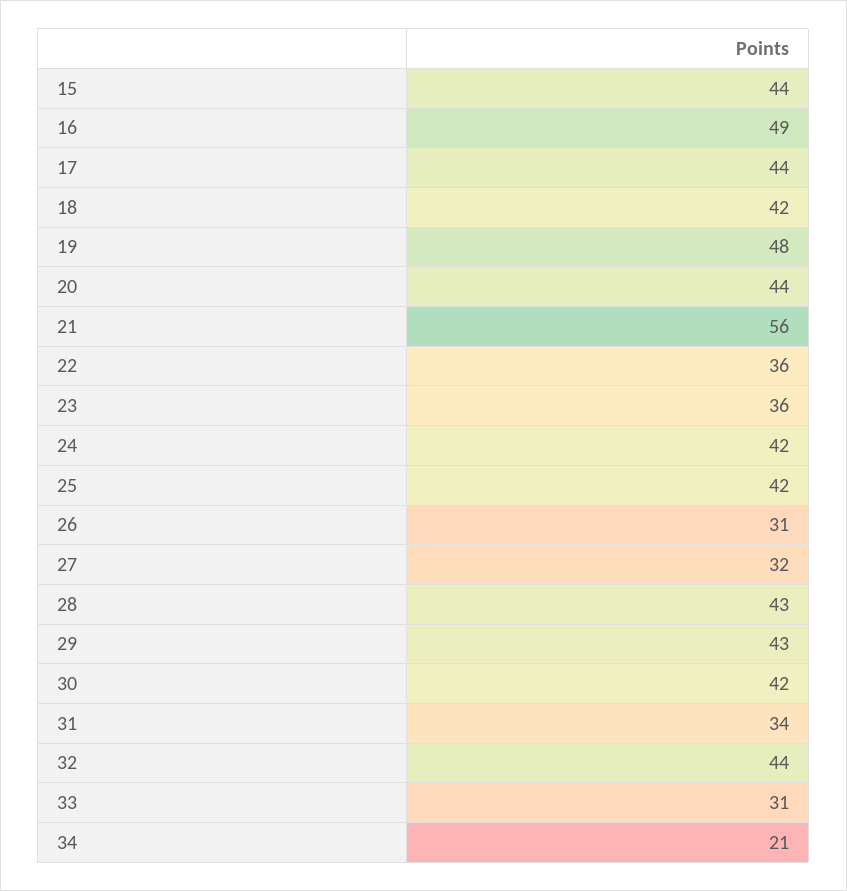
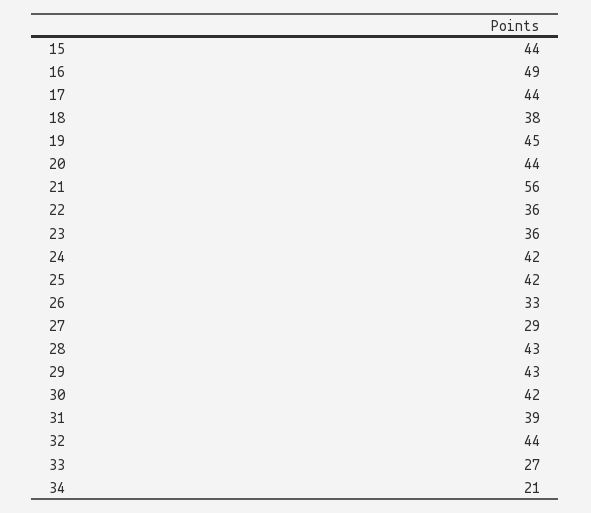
  {
    "15": 44,
    "16": 49,
    "17": 44,
-   "18": 42,
+   "18": 38,
-   "19": 48,
+   "19": 45,
    "20": 44,
    "21": 56,
    "22": 36,
    "23": 36,
    "24": 42,
    "25": 42,
-   "26": 31,
+   "26": 33,
-   "27": 32,
+   "27": 29,
    "28": 43,
    "29": 43,
    "30": 42,
-   "31": 34,
+   "31": 39,
    "32": 44,
-   "33": 31,
+   "33": 27,
    "34": 21
  }

